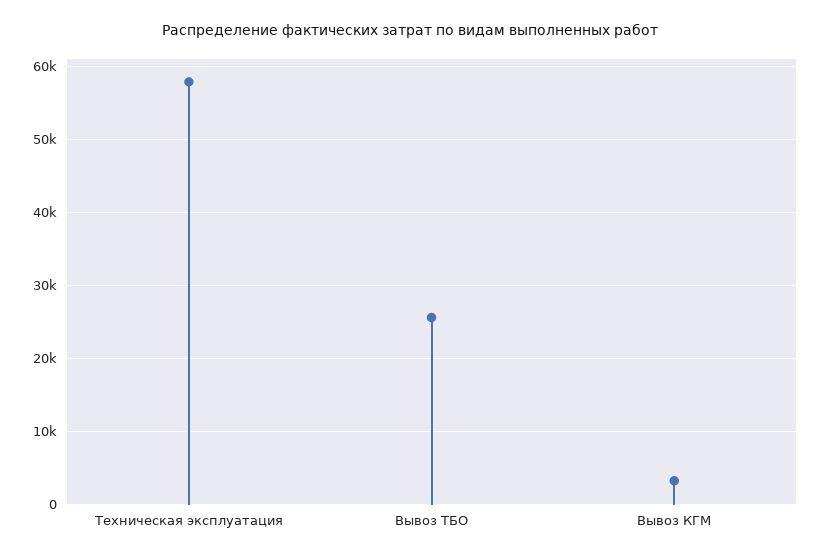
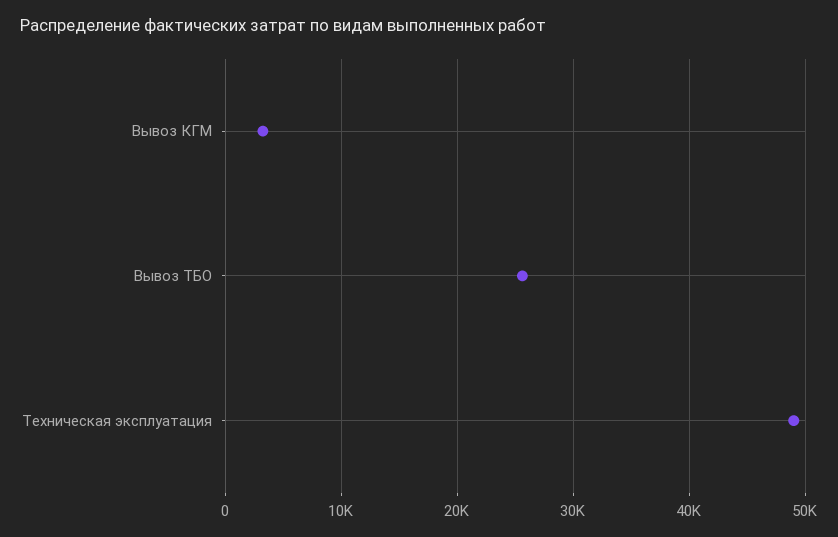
  {
-   "Техническая эксплуатация": 58000,
+   "Техническая эксплуатация": 49000,
    "Вывоз ТБО": 26000,
    "Вывоз КГМ": 3000
  }

